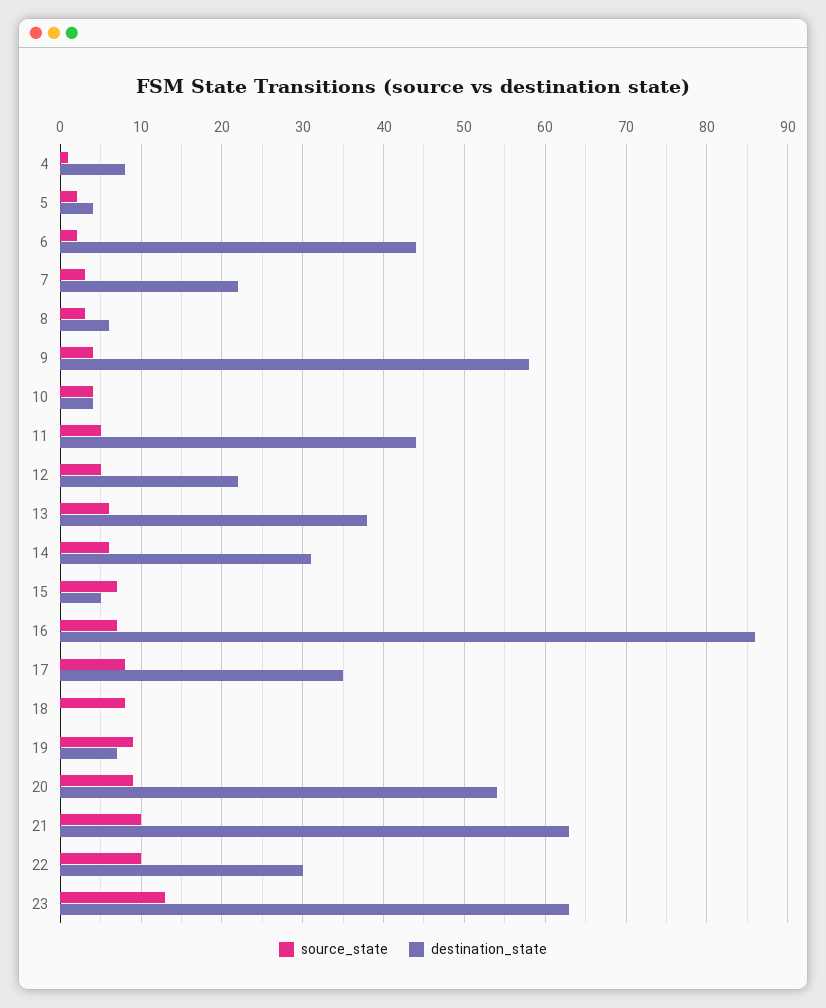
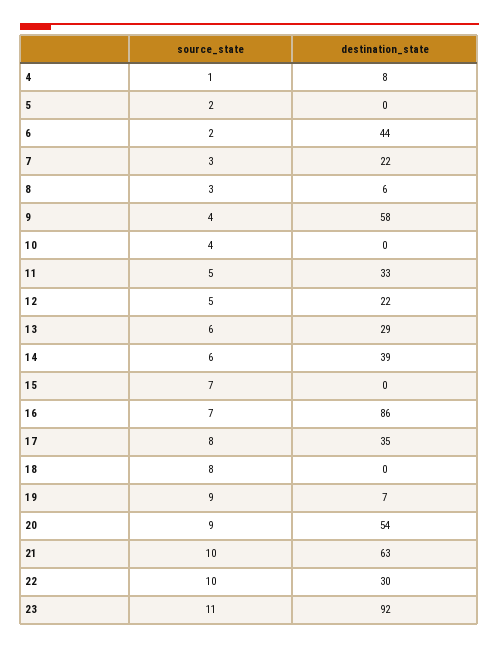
  {
    "source_state": {
      "4": 1,
      "5": 2,
      "6": 2,
      "7": 3,
      "8": 3,
      "9": 4,
      "10": 4,
      "11": 5,
      "12": 5,
      "13": 6,
      "14": 6,
      "15": 7,
      "16": 7,
      "17": 8,
      "18": 8,
      "19": 9,
      "20": 9,
      "21": 10,
      "22": 10,
-     "23": 13
+     "23": 11
    },
    "destination_state": {
      "4": 8,
-     "5": 4,
+     "5": 0,
      "6": 44,
      "7": 22,
      "8": 6,
      "9": 58,
-     "10": 4,
+     "10": 0,
-     "11": 44,
+     "11": 33,
      "12": 22,
-     "13": 38,
+     "13": 29,
-     "14": 31,
+     "14": 39,
-     "15": 5,
+     "15": 0,
      "16": 86,
      "17": 35,
      "18": 0,
      "19": 7,
      "20": 54,
      "21": 63,
      "22": 30,
-     "23": 63
+     "23": 92
    }
  }

